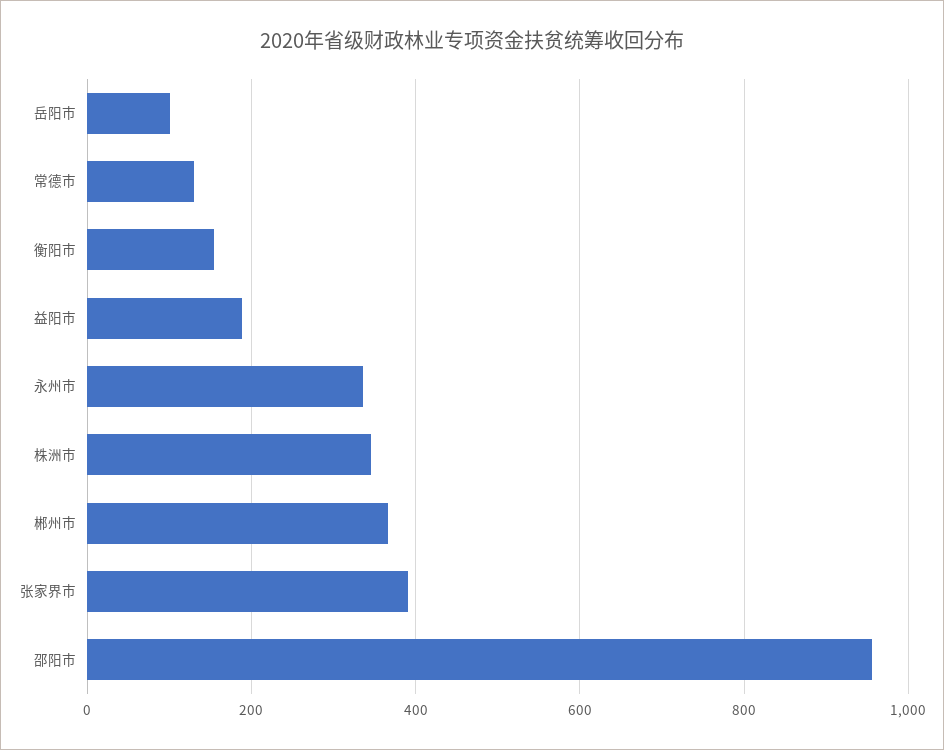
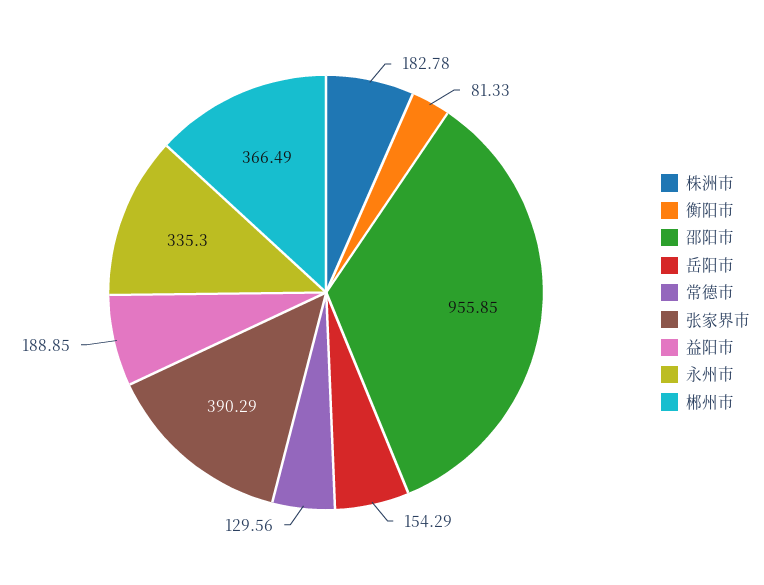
  {
-   "岳阳市": 100,
+   "岳阳市": 154.29,
    "常德市": 129.56,
-   "衡阳市": 160,
+   "衡阳市": 81.33,
    "益阳市": 188.85,
    "永州市": 335.3,
-   "株洲市": 340,
+   "株洲市": 182.78,
    "郴州市": 366.49,
    "张家界市": 390.29,
    "邵阳市": 955.85
  }

